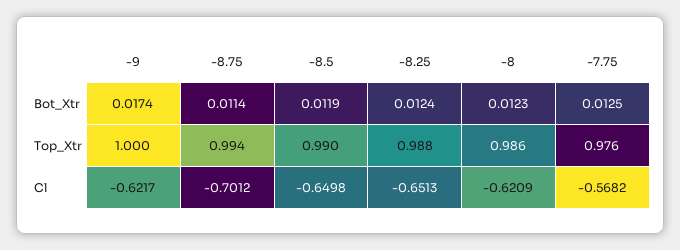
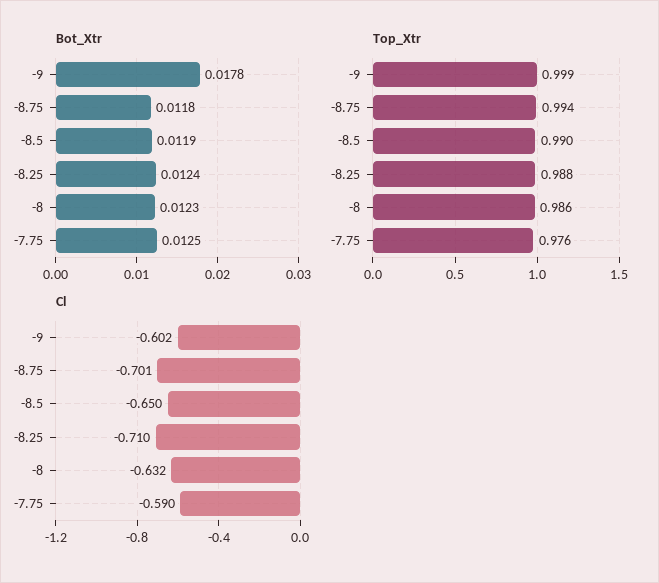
  {
    "Bot_Xtr": {
-     "-9": 0.0174,
+     "-9": 0.0178,
-     "-8.75": 0.0114,
+     "-8.75": 0.0118,
      "-8.5": 0.0119,
      "-8.25": 0.0124,
      "-8": 0.0123,
      "-7.75": 0.0125
    },
    "Top_Xtr": {
-     "-9": 1,
+     "-9": 0.999,
      "-8.75": 0.994,
      "-8.5": 0.99,
      "-8.25": 0.988,
      "-8": 0.986,
      "-7.75": 0.976
    },
    "Cl": {
-     "-9": -0.6217,
+     "-9": -0.602,
      "-8.75": -0.7012,
      "-8.5": -0.6498,
-     "-8.25": -0.6513,
+     "-8.25": -0.71,
-     "-8": -0.6209,
+     "-8": -0.632,
-     "-7.75": -0.5682
+     "-7.75": -0.59
    }
  }

